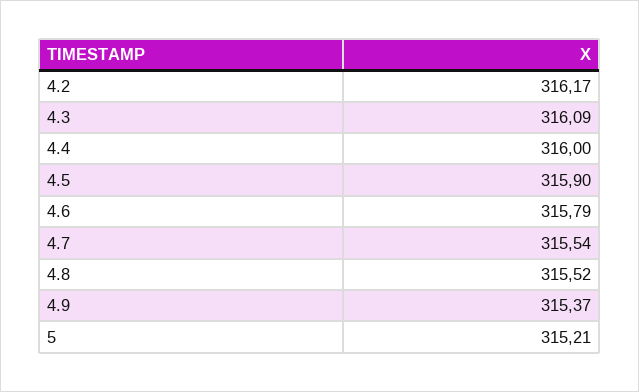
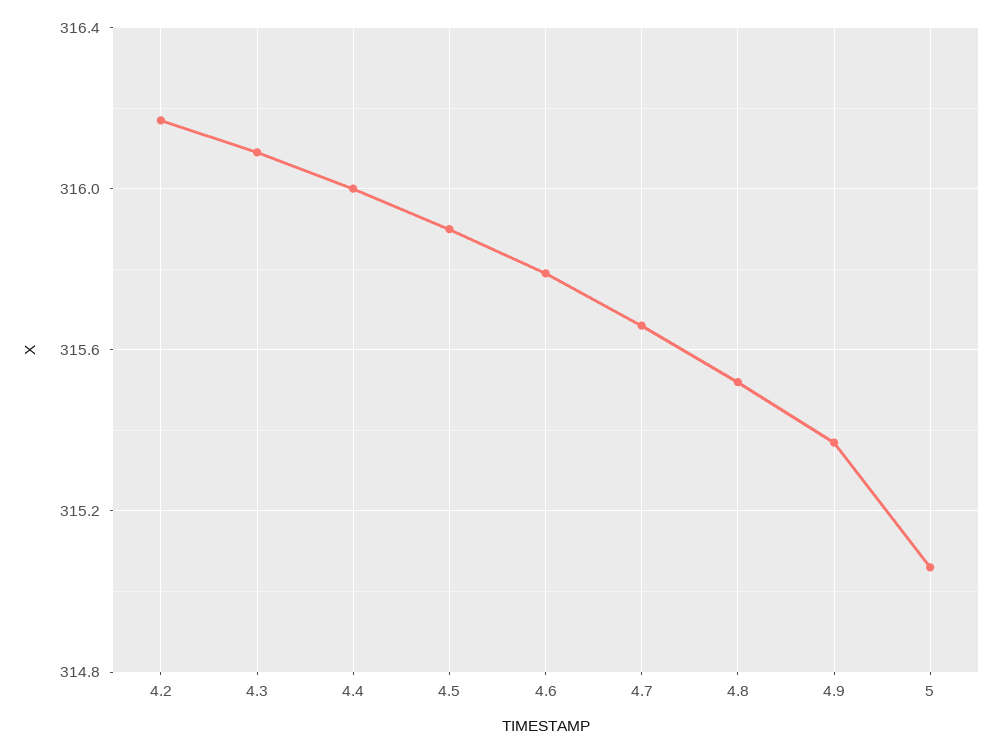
  {
    "4.2": 316.17,
    "4.3": 316.09,
    "4.4": 316,
    "4.5": 315.9,
    "4.6": 315.79,
-   "4.7": 315.54,
+   "4.7": 315.65,
    "4.8": 315.52,
    "4.9": 315.37,
-   "5": 315.21
+   "5": 315.05
  }

